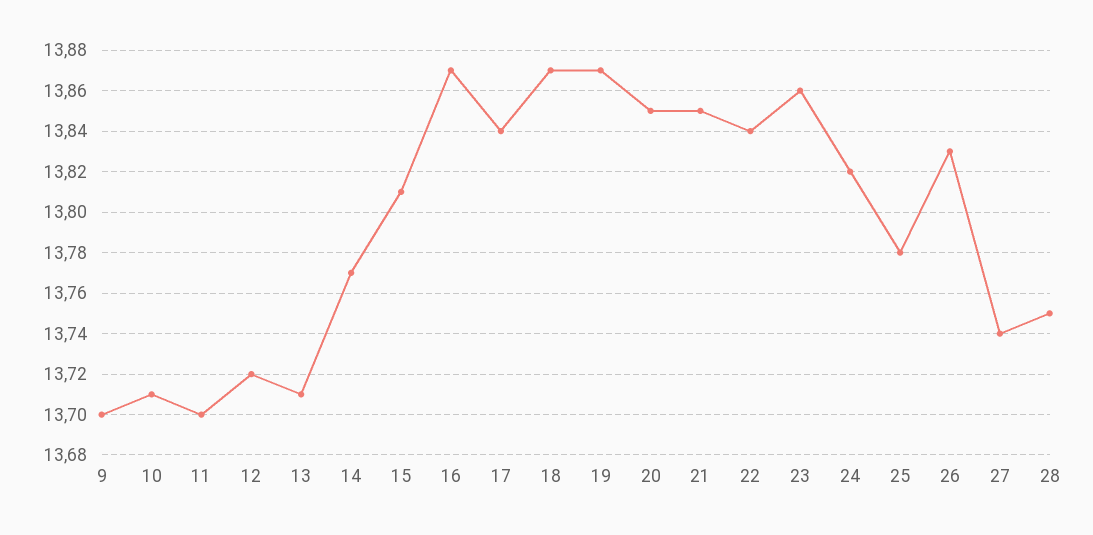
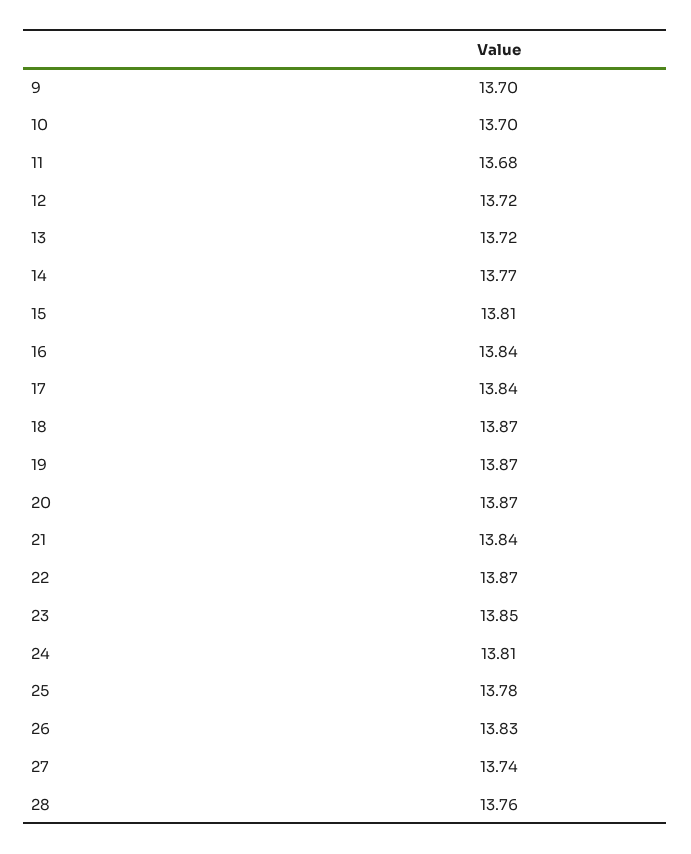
  {
    "9": 13.7,
-   "10": 13.71,
+   "10": 13.7,
-   "11": 13.7,
+   "11": 13.68,
    "12": 13.72,
-   "13": 13.71,
+   "13": 13.72,
    "14": 13.77,
    "15": 13.81,
-   "16": 13.87,
+   "16": 13.84,
    "17": 13.84,
    "18": 13.87,
    "19": 13.87,
-   "20": 13.85,
+   "20": 13.87,
-   "21": 13.85,
+   "21": 13.84,
-   "22": 13.84,
+   "22": 13.87,
-   "23": 13.86,
+   "23": 13.85,
-   "24": 13.82,
+   "24": 13.81,
    "25": 13.78,
    "26": 13.83,
    "27": 13.74,
-   "28": 13.75
+   "28": 13.76
  }

